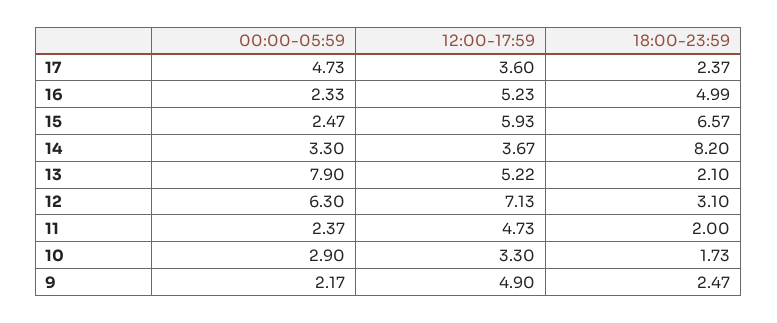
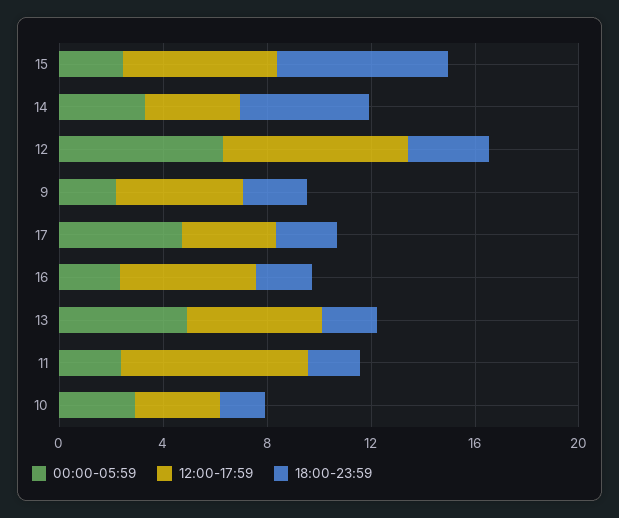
  {
    "00:00-05:59": {
      "17": 4.73,
      "16": 2.33,
      "15": 2.47,
      "14": 3.3,
-     "13": 7.9,
+     "13": 5,
      "12": 6.3,
      "11": 2.37,
      "10": 2.9,
      "9": 2.17
    },
    "12:00-17:59": {
      "17": 3.6,
      "16": 5.23,
      "15": 5.93,
      "14": 3.67,
      "13": 5.22,
      "12": 7.13,
-     "11": 4.73,
+     "11": 7,
      "10": 3.3,
      "9": 4.9
    },
    "18:00-23:59": {
      "17": 2.37,
-     "16": 4.99,
+     "16": 2,
      "15": 6.57,
-     "14": 8.2,
+     "14": 5,
      "13": 2.1,
      "12": 3.1,
      "11": 2,
      "10": 1.73,
      "9": 2.47
    }
  }

